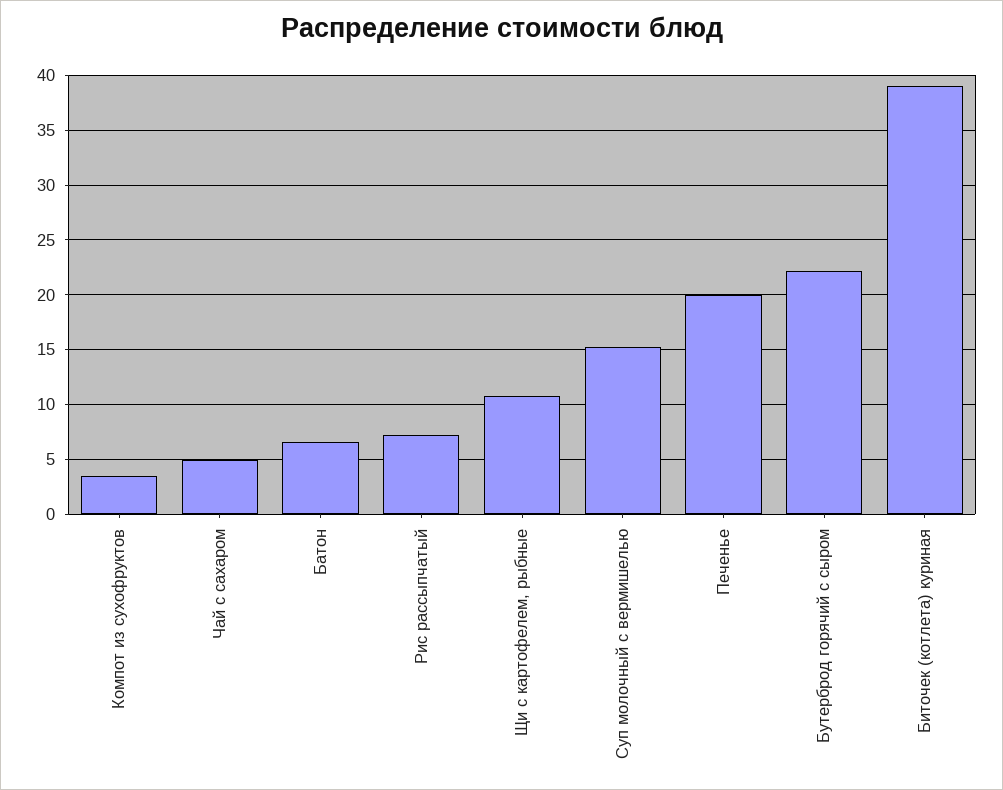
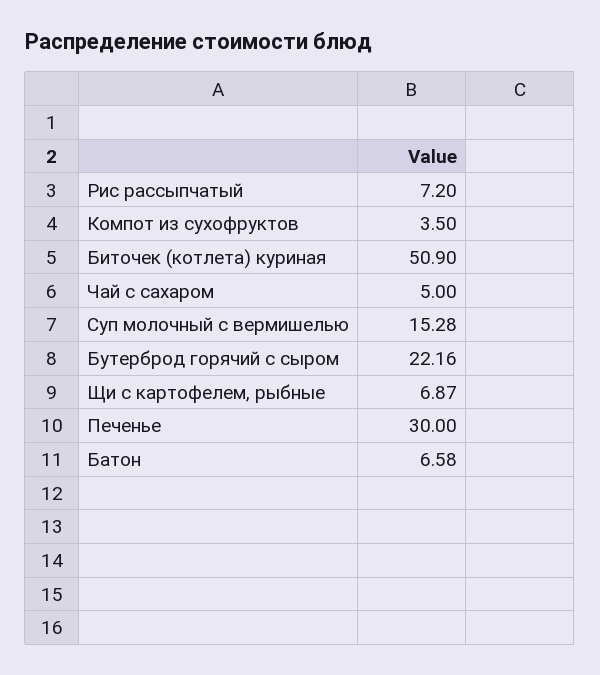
  {
    "Компот из сухофруктов": 3.5,
    "Чай с сахаром": 5,
    "Батон": 6.58,
    "Рис рассыпчатый": 7.2,
-   "Щи с картофелем, рыбные": 11,
+   "Щи с картофелем, рыбные": 6.87,
    "Суп молочный с вермишелью": 15.28,
-   "Печенье": 20,
+   "Печенье": 30,
    "Бутерброд горячий с сыром": 22.16,
-   "Биточек (котлета) куриная": 39
+   "Биточек (котлета) куриная": 50.9
  }

